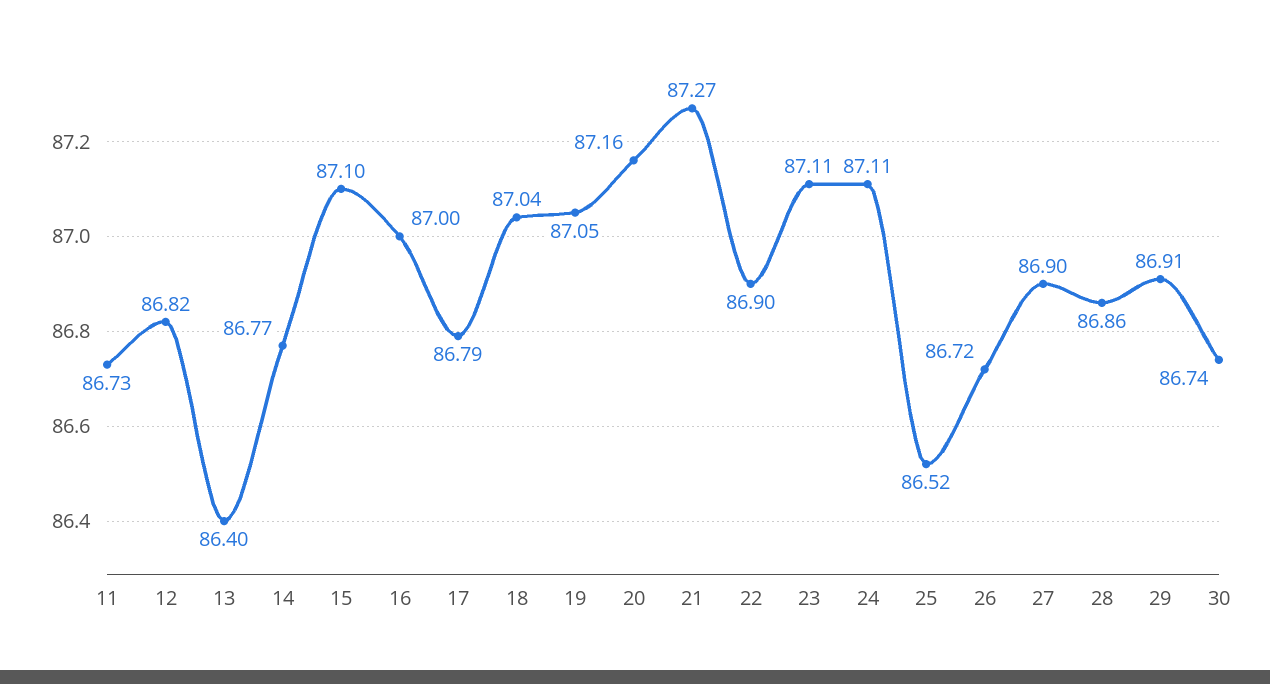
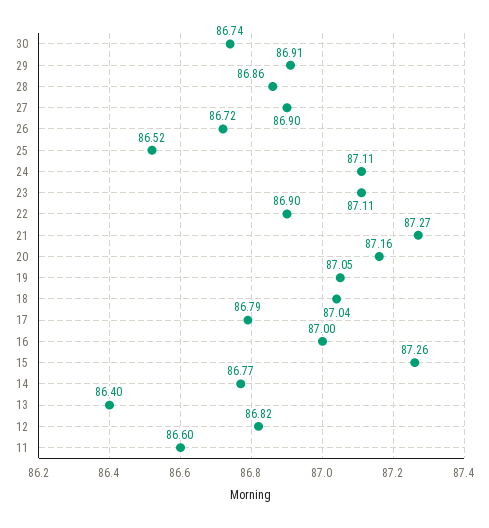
  {
-   "11": 86.73,
+   "11": 86.6,
    "12": 86.82,
    "13": 86.4,
    "14": 86.77,
-   "15": 87.1,
+   "15": 87.26,
    "16": 87,
    "17": 86.79,
    "18": 87.04,
    "19": 87.05,
    "20": 87.16,
    "21": 87.27,
    "22": 86.9,
    "23": 87.11,
    "24": 87.11,
    "25": 86.52,
    "26": 86.72,
    "27": 86.9,
    "28": 86.86,
    "29": 86.91,
    "30": 86.74
  }

